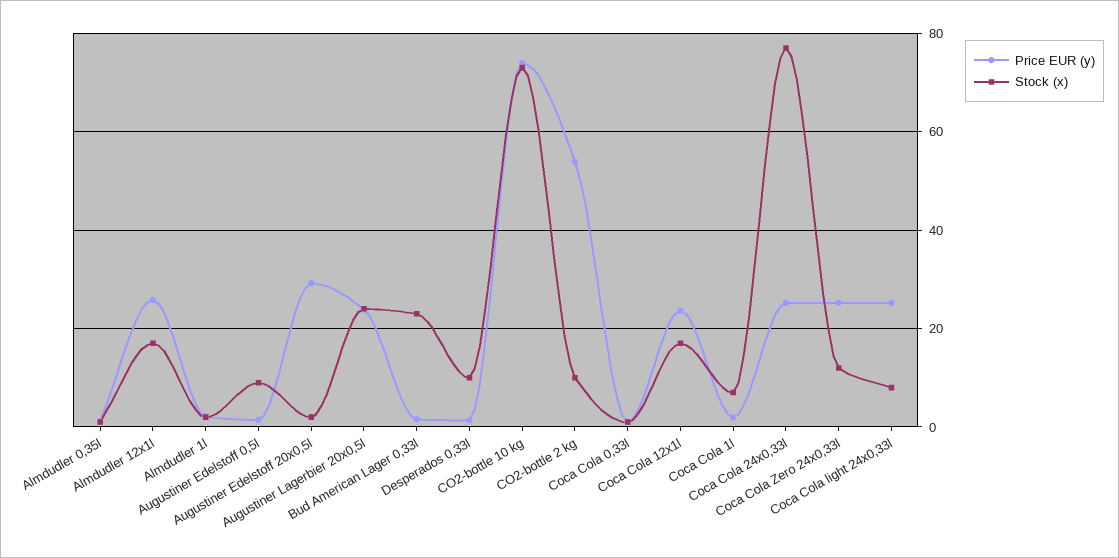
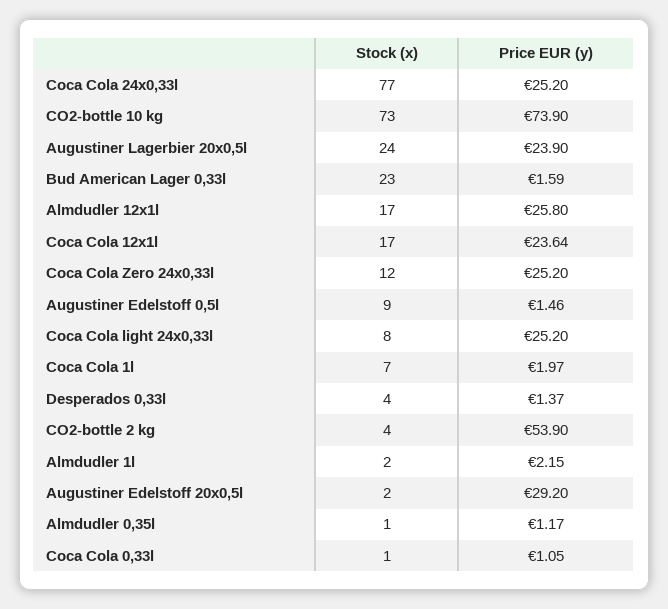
  {
    "Price EUR (y)": {
      "Almdudler 0,35l": 1.17,
      "Almdudler 12x1l": 25.8,
      "Almdudler 1l": 2.15,
      "Augustiner Edelstoff 0,5l": 1.46,
      "Augustiner Edelstoff 20x0,5l": 29.2,
      "Augustiner Lagerbier 20x0,5l": 23.9,
      "Bud American Lager 0,33l": 1.59,
      "Desperados 0,33l": 1.37,
      "CO2-bottle 10 kg": 73.9,
      "CO2-bottle 2 kg": 53.9,
      "Coca Cola 0,33l": 1.05,
      "Coca Cola 12x1l": 23.64,
      "Coca Cola 1l": 1.97,
      "Coca Cola 24x0,33l": 25.2,
      "Coca Cola Zero 24x0,33l": 25.2,
      "Coca Cola light 24x0,33l": 25.2
    },
    "Stock (x)": {
      "Almdudler 0,35l": 1,
      "Almdudler 12x1l": 17,
      "Almdudler 1l": 2,
      "Augustiner Edelstoff 0,5l": 9,
      "Augustiner Edelstoff 20x0,5l": 2,
      "Augustiner Lagerbier 20x0,5l": 24,
      "Bud American Lager 0,33l": 23,
-     "Desperados 0,33l": 10,
+     "Desperados 0,33l": 4,
      "CO2-bottle 10 kg": 73,
-     "CO2-bottle 2 kg": 10,
+     "CO2-bottle 2 kg": 4,
      "Coca Cola 0,33l": 1,
      "Coca Cola 12x1l": 17,
      "Coca Cola 1l": 7,
      "Coca Cola 24x0,33l": 77,
      "Coca Cola Zero 24x0,33l": 12,
      "Coca Cola light 24x0,33l": 8
    }
  }

